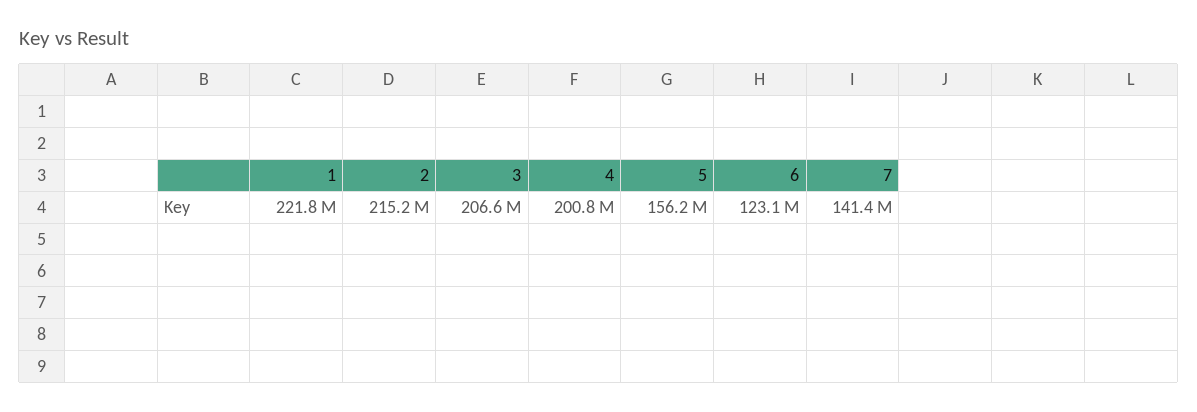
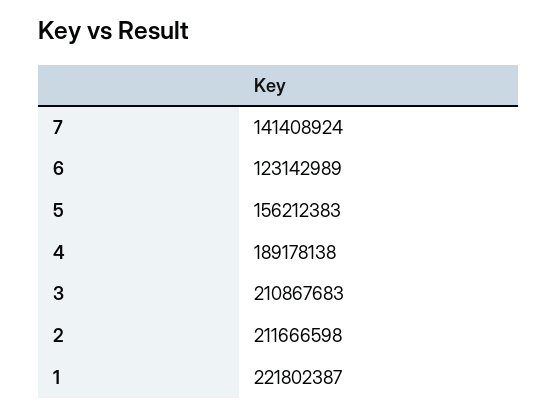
  {
    "1": 221802387,
-   "2": 215200000,
+   "2": 211666598,
-   "3": 206600000,
+   "3": 210867683,
-   "4": 200800000,
+   "4": 189178138,
    "5": 156212383,
    "6": 123142989,
    "7": 141408924
  }

